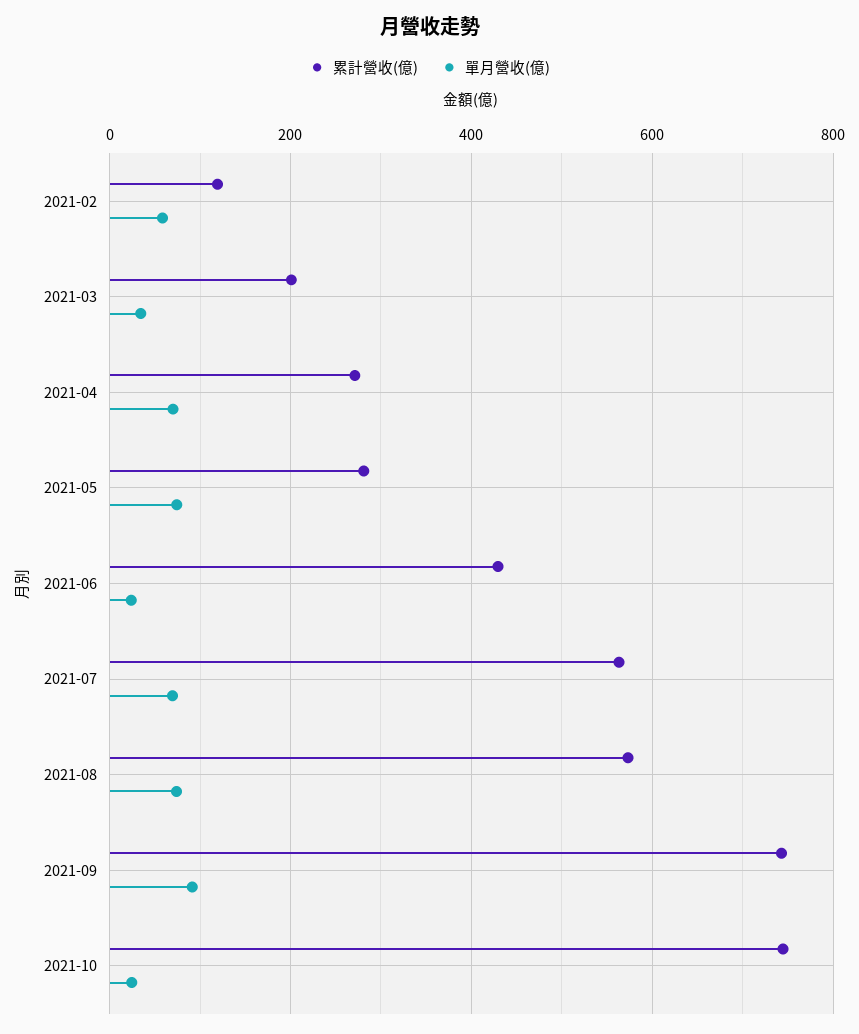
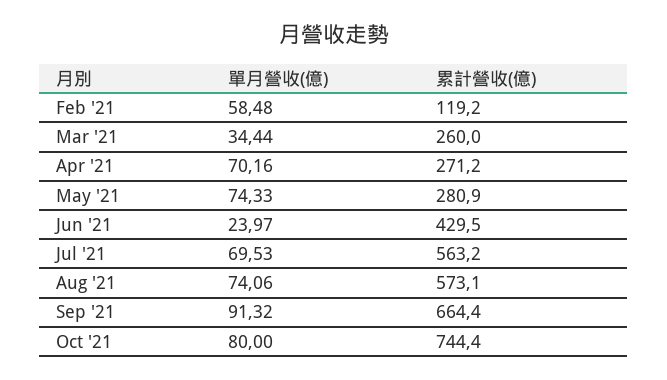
  {
    "累計營收(億)": {
      "2021-02": 119.2,
-     "2021-03": 200,
+     "2021-03": 260,
      "2021-04": 271.2,
      "2021-05": 280.9,
      "2021-06": 429.5,
      "2021-07": 563.2,
      "2021-08": 573.1,
-     "2021-09": 740,
+     "2021-09": 664.4,
      "2021-10": 744.4
    },
    "單月營收(億)": {
      "2021-02": 58.48,
      "2021-03": 34.44,
      "2021-04": 70.16,
      "2021-05": 74.33,
      "2021-06": 23.97,
      "2021-07": 69.53,
      "2021-08": 74.06,
      "2021-09": 91.32,
-     "2021-10": 20
+     "2021-10": 80
    }
  }

